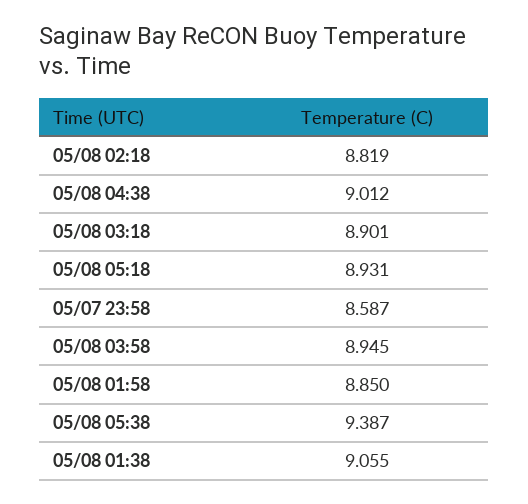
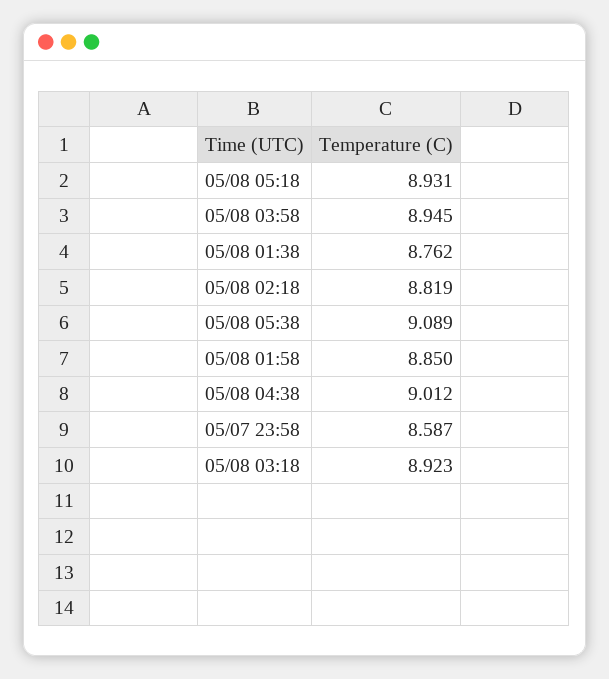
  {
    "05/08 02:18": 8.819,
    "05/08 04:38": 9.012,
-   "05/08 03:18": 8.901,
+   "05/08 03:18": 8.923,
    "05/08 05:18": 8.931,
    "05/07 23:58": 8.587,
    "05/08 03:58": 8.945,
    "05/08 01:58": 8.85,
-   "05/08 05:38": 9.387,
+   "05/08 05:38": 9.089,
-   "05/08 01:38": 9.055
+   "05/08 01:38": 8.762
  }

